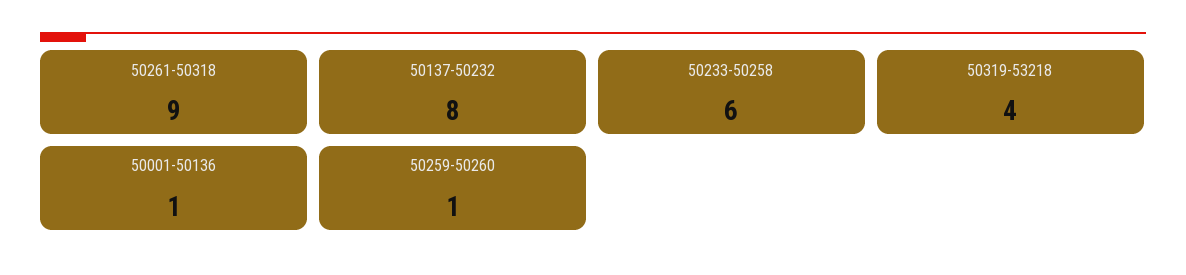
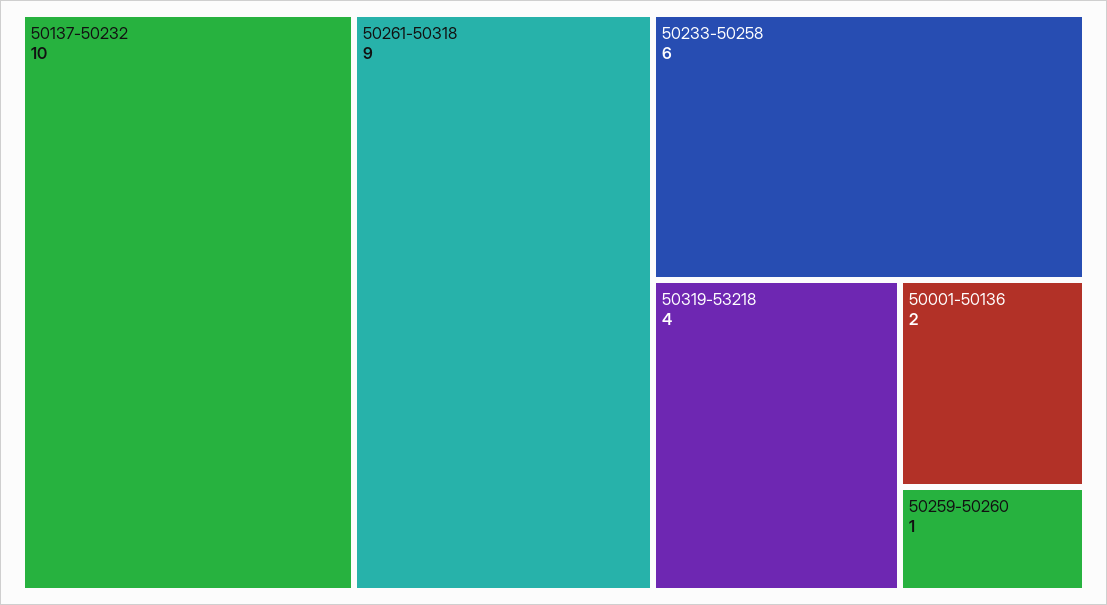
  {
    "50261-50318": 9,
-   "50137-50232": 8,
+   "50137-50232": 10,
    "50233-50258": 6,
    "50319-53218": 4,
-   "50001-50136": 1,
+   "50001-50136": 2,
    "50259-50260": 1
  }

